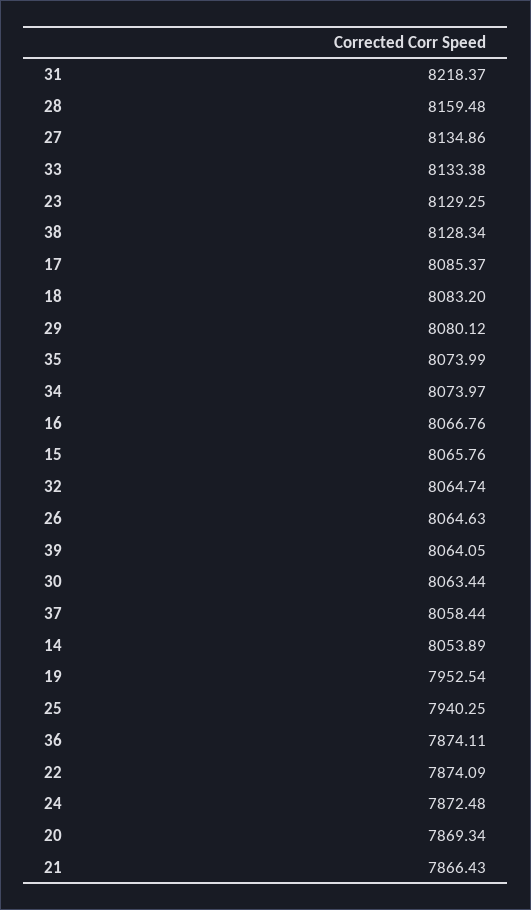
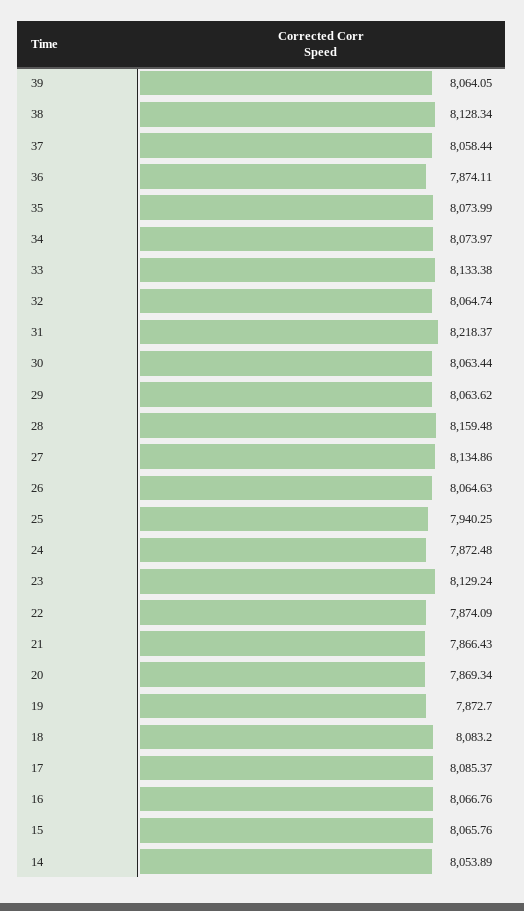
  {
    "31": 8218.37,
    "28": 8159.48,
    "27": 8134.86,
    "33": 8133.38,
-   "23": 8129.25,
+   "23": 8129.24,
    "38": 8128.34,
    "17": 8085.37,
    "18": 8083.2,
-   "29": 8080.12,
+   "29": 8063.62,
    "35": 8073.99,
    "34": 8073.97,
    "16": 8066.76,
    "15": 8065.76,
    "32": 8064.74,
    "26": 8064.63,
    "39": 8064.05,
    "30": 8063.44,
    "37": 8058.44,
    "14": 8053.89,
-   "19": 7952.54,
+   "19": 7872.7,
    "25": 7940.25,
    "36": 7874.11,
    "22": 7874.09,
    "24": 7872.48,
    "20": 7869.34,
    "21": 7866.43
  }

